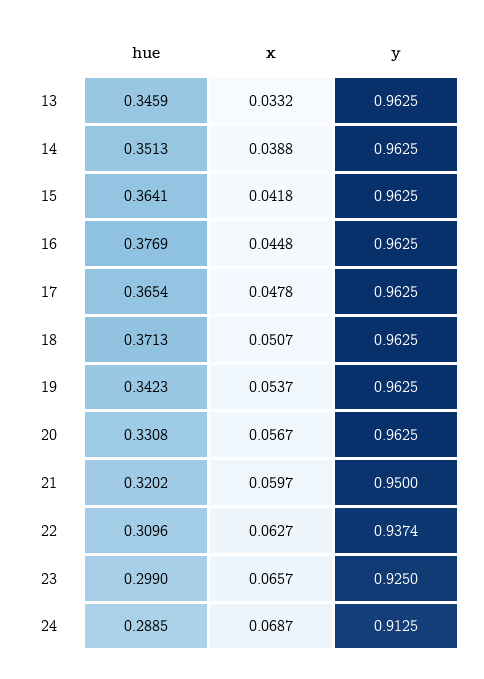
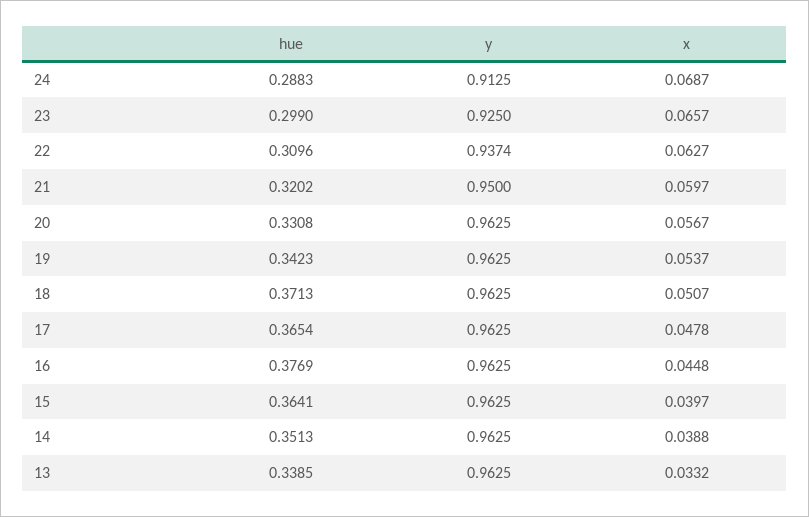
  {
    "hue": {
-     "13": 0.3459,
+     "13": 0.3385,
      "14": 0.3513,
      "15": 0.3641,
      "16": 0.3769,
      "17": 0.3654,
      "18": 0.3713,
      "19": 0.3423,
      "20": 0.3308,
      "21": 0.3202,
      "22": 0.3096,
      "23": 0.299,
-     "24": 0.2885
+     "24": 0.2883
    },
    "x": {
      "13": 0.0332,
      "14": 0.0388,
-     "15": 0.0418,
+     "15": 0.0397,
      "16": 0.0448,
      "17": 0.0478,
      "18": 0.0507,
      "19": 0.0537,
      "20": 0.0567,
      "21": 0.0597,
      "22": 0.0627,
      "23": 0.0657,
      "24": 0.0687
    },
    "y": {
      "13": 0.9625,
      "14": 0.9625,
      "15": 0.9625,
      "16": 0.9625,
      "17": 0.9625,
      "18": 0.9625,
      "19": 0.9625,
      "20": 0.9625,
      "21": 0.95,
      "22": 0.9374,
      "23": 0.925,
      "24": 0.9125
    }
  }

